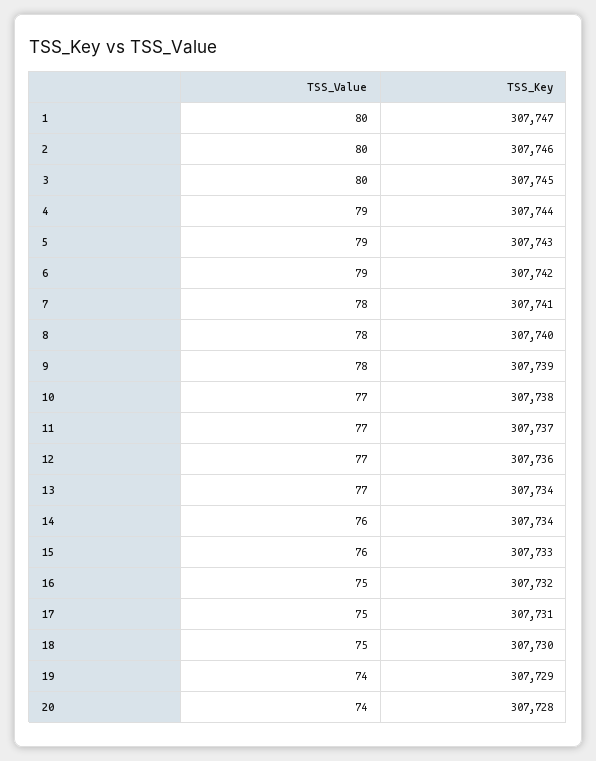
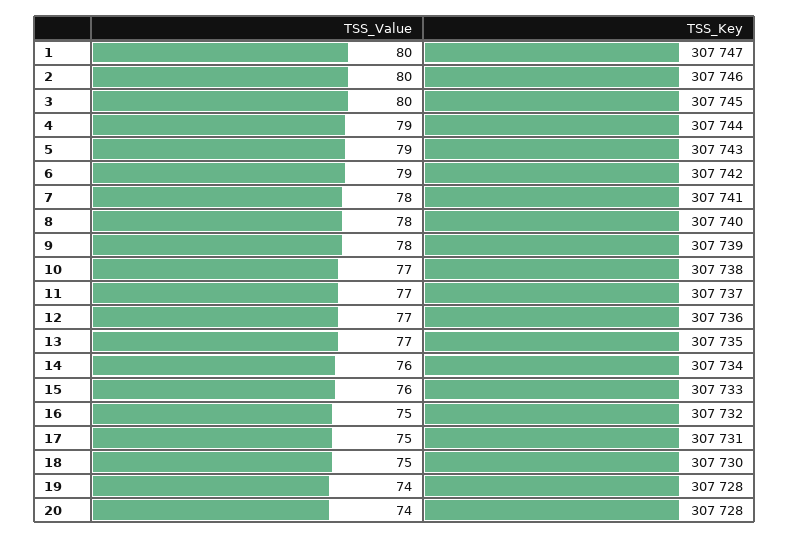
  {
    "TSS_Value": {
      "1": 80,
      "2": 80,
      "3": 80,
      "4": 79,
      "5": 79,
      "6": 79,
      "7": 78,
      "8": 78,
      "9": 78,
      "10": 77,
      "11": 77,
      "12": 77,
      "13": 77,
      "14": 76,
      "15": 76,
      "16": 75,
      "17": 75,
      "18": 75,
      "19": 74,
      "20": 74
    },
    "TSS_Key": {
      "1": 307747,
      "2": 307746,
      "3": 307745,
      "4": 307744,
      "5": 307743,
      "6": 307742,
      "7": 307741,
      "8": 307740,
      "9": 307739,
      "10": 307738,
      "11": 307737,
      "12": 307736,
-     "13": 307734,
+     "13": 307735,
      "14": 307734,
      "15": 307733,
      "16": 307732,
      "17": 307731,
      "18": 307730,
-     "19": 307729,
+     "19": 307728,
      "20": 307728
    }
  }

